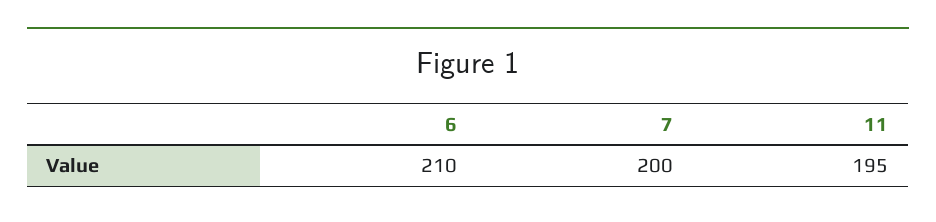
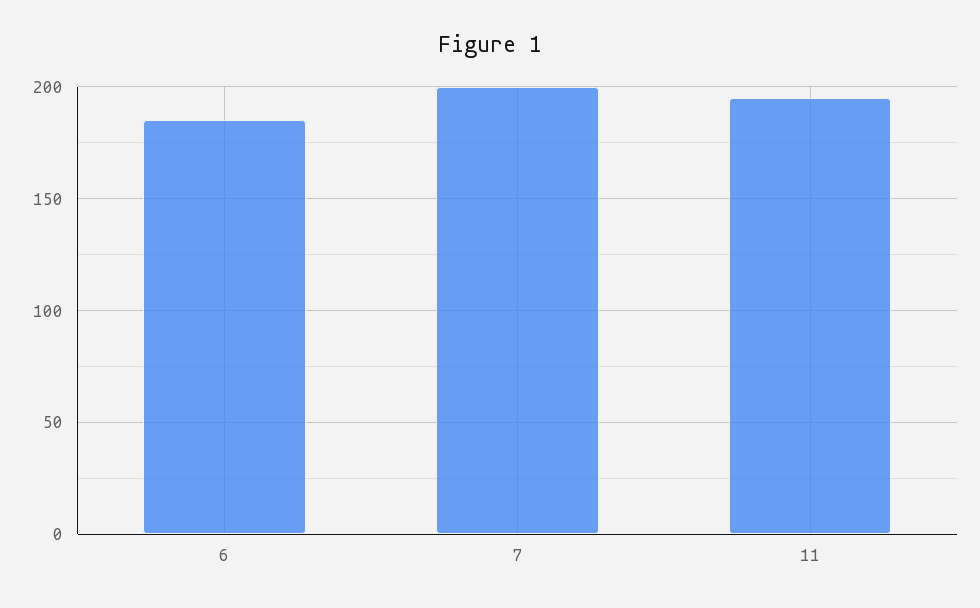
  {
-   "6": 210,
+   "6": 185,
    "7": 200,
    "11": 195
  }

